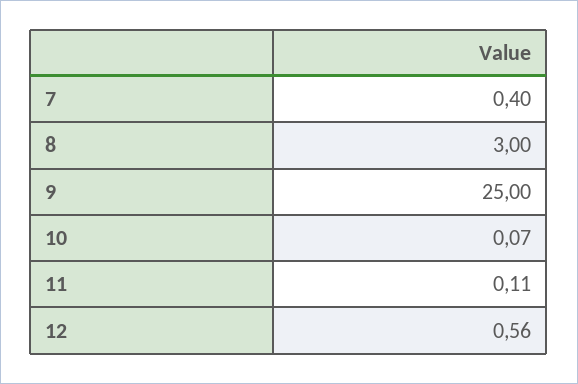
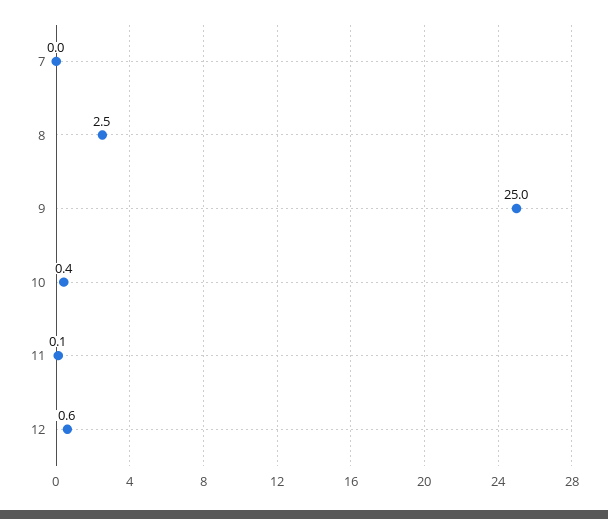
  {
-   "7": 0.4,
+   "7": 0,
-   "8": 3,
+   "8": 2.5,
    "9": 25,
-   "10": 0.07,
+   "10": 0.4,
    "11": 0.11,
    "12": 0.56
  }

